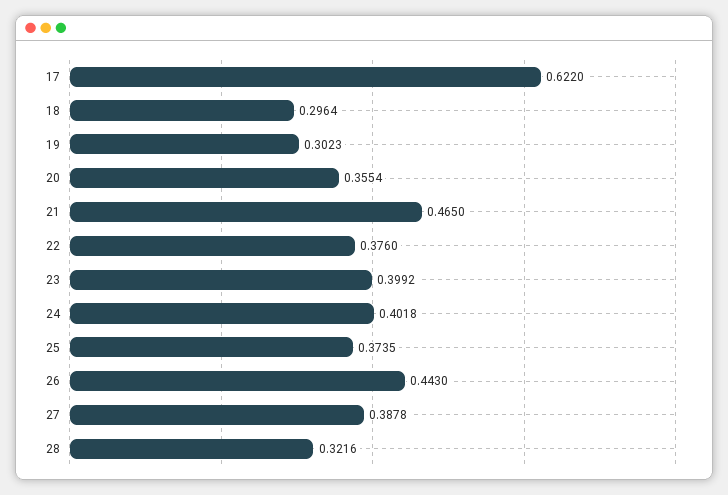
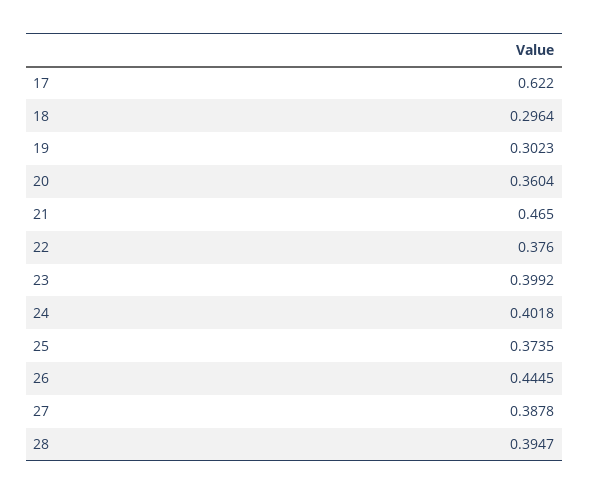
  {
    "17": 0.622,
    "18": 0.2964,
    "19": 0.3023,
-   "20": 0.3554,
+   "20": 0.3604,
    "21": 0.465,
    "22": 0.376,
    "23": 0.3992,
    "24": 0.4018,
    "25": 0.3735,
-   "26": 0.443,
+   "26": 0.4445,
    "27": 0.3878,
-   "28": 0.3216
+   "28": 0.3947
  }

